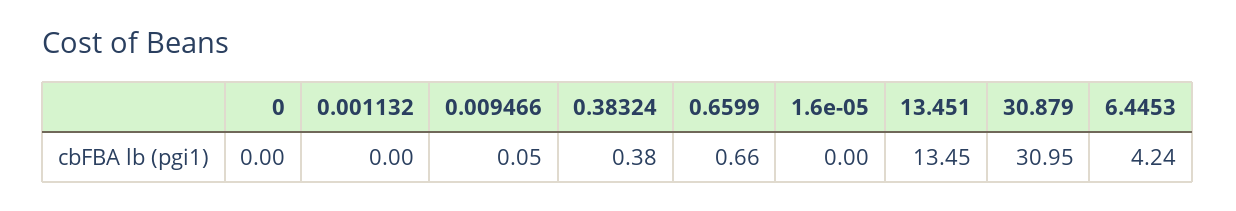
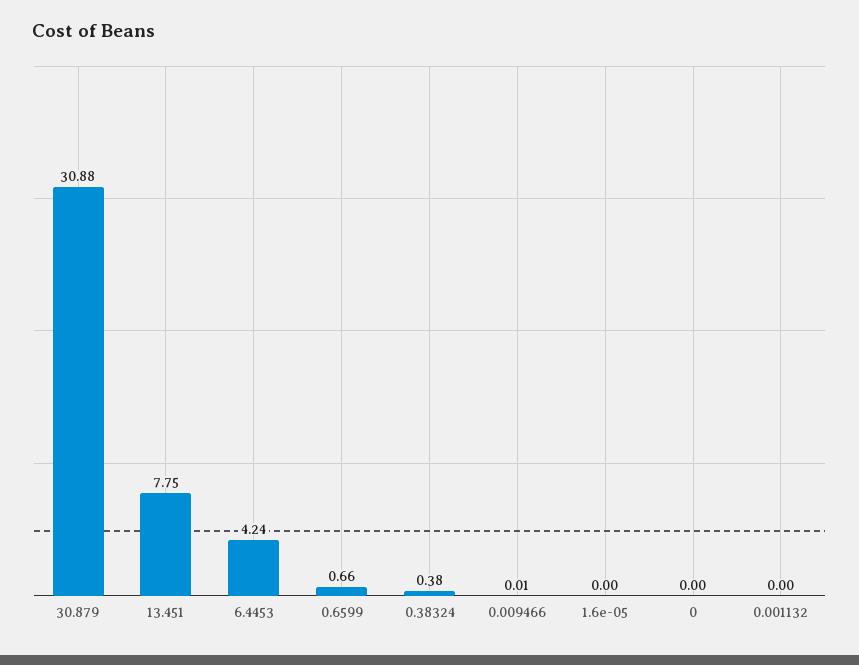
  {
    "0": 0,
    "0.001132": 0,
-   "0.009466": 0.05,
+   "0.009466": 0.01,
    "0.38324": 0.38,
    "0.6599": 0.66,
    "1.6e-05": 0,
-   "13.451": 13.45,
+   "13.451": 7.75,
-   "30.879": 30.95,
+   "30.879": 30.88,
    "6.4453": 4.24
  }

